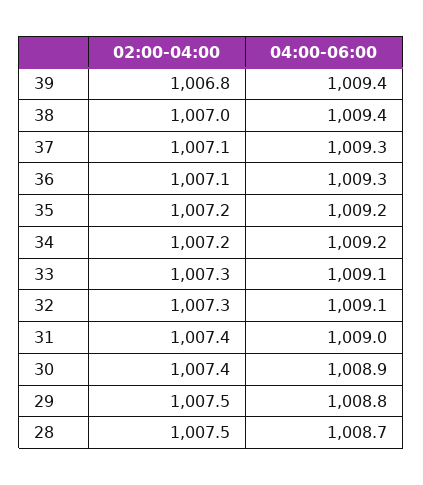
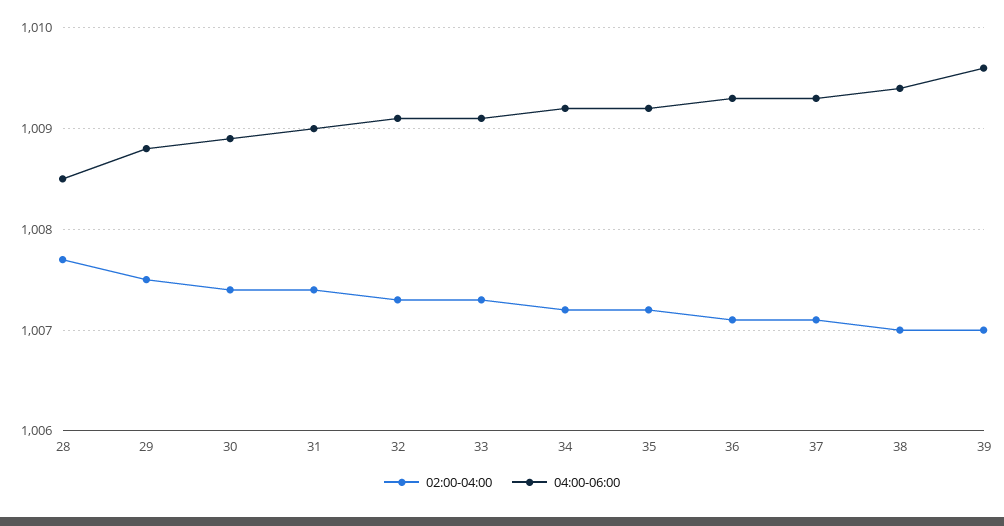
  {
    "02:00-04:00": {
-     "39": 1006.8,
+     "39": 1007,
      "38": 1007,
      "37": 1007.1,
      "36": 1007.1,
      "35": 1007.2,
      "34": 1007.2,
      "33": 1007.3,
      "32": 1007.3,
      "31": 1007.4,
      "30": 1007.4,
      "29": 1007.5,
-     "28": 1007.5
+     "28": 1007.7
    },
    "04:00-06:00": {
-     "39": 1009.4,
+     "39": 1009.6,
      "38": 1009.4,
      "37": 1009.3,
      "36": 1009.3,
      "35": 1009.2,
      "34": 1009.2,
      "33": 1009.1,
      "32": 1009.1,
      "31": 1009,
      "30": 1008.9,
      "29": 1008.8,
-     "28": 1008.7
+     "28": 1008.5
    }
  }

